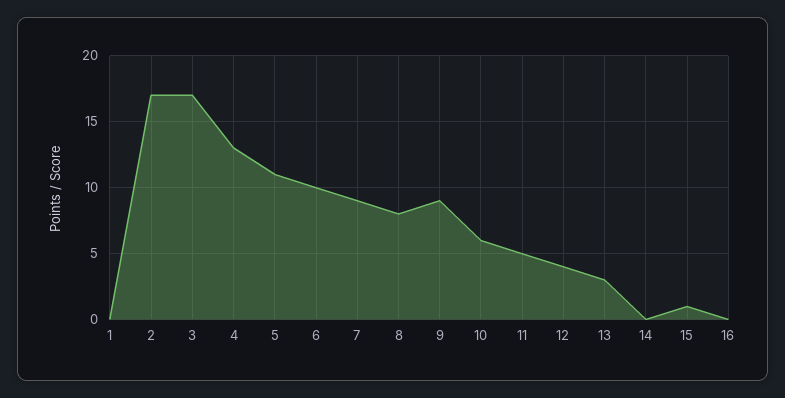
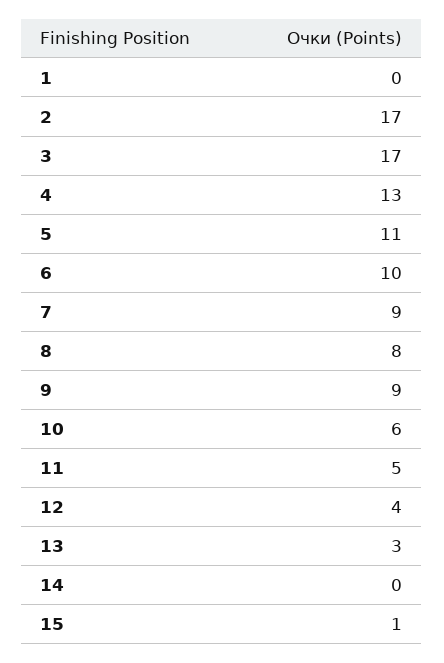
  {
    "1": 0,
    "2": 17,
    "3": 17,
    "4": 13,
    "5": 11,
    "6": 10,
    "7": 9,
    "8": 8,
    "9": 9,
    "10": 6,
    "11": 5,
    "12": 4,
    "13": 3,
    "14": 0,
-   "15": 1,
+   "15": 1
-   "16": 0
  }

